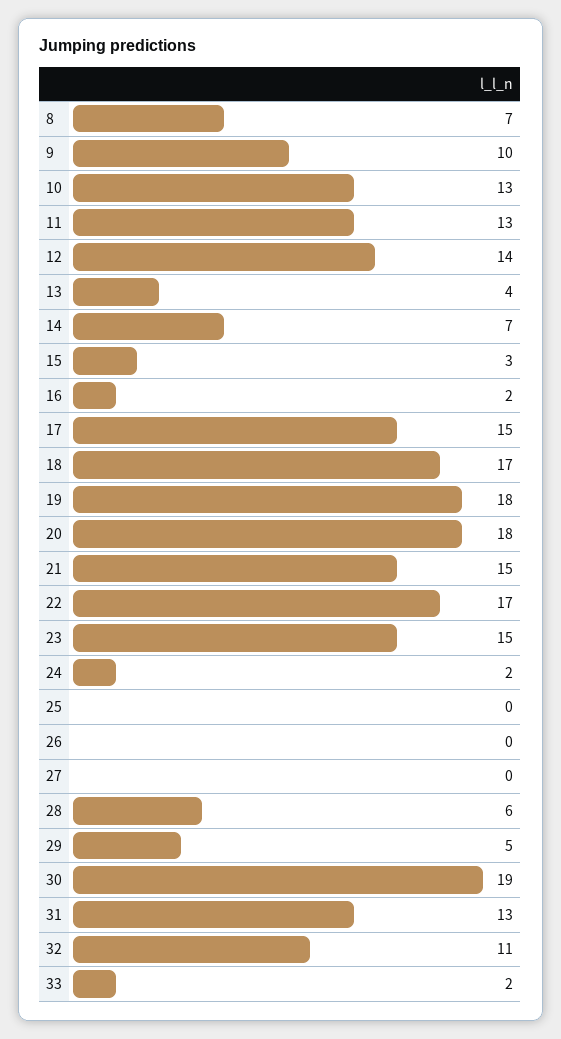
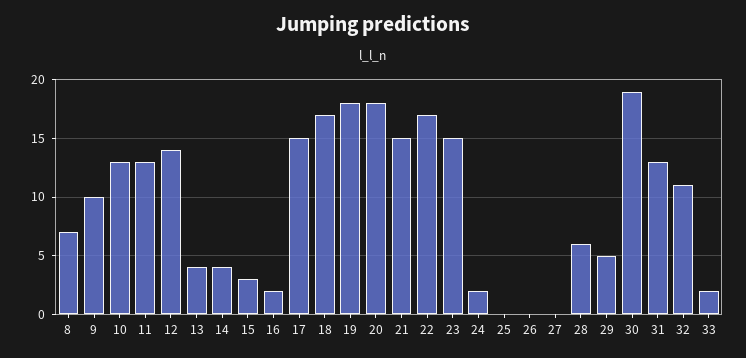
  {
    "8": 7,
    "9": 10,
    "10": 13,
    "11": 13,
    "12": 14,
    "13": 4,
-   "14": 7,
+   "14": 4,
    "15": 3,
    "16": 2,
    "17": 15,
    "18": 17,
    "19": 18,
    "20": 18,
    "21": 15,
    "22": 17,
    "23": 15,
    "24": 2,
    "25": 0,
    "26": 0,
    "27": 0,
    "28": 6,
    "29": 5,
    "30": 19,
    "31": 13,
    "32": 11,
    "33": 2
  }

